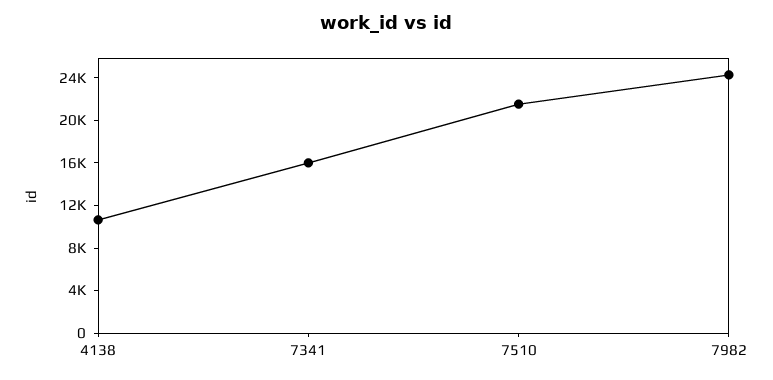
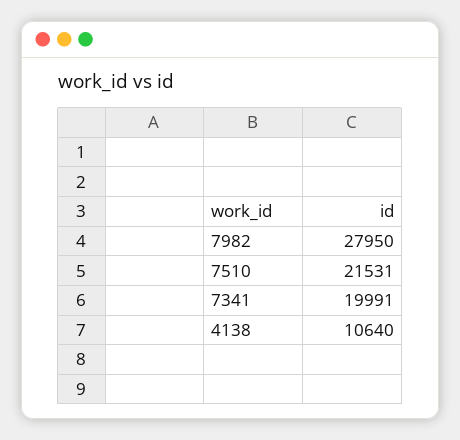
  {
    "4138": 10640,
-   "7341": 16000,
+   "7341": 19991,
    "7510": 21531,
-   "7982": 24000
+   "7982": 27950
  }

